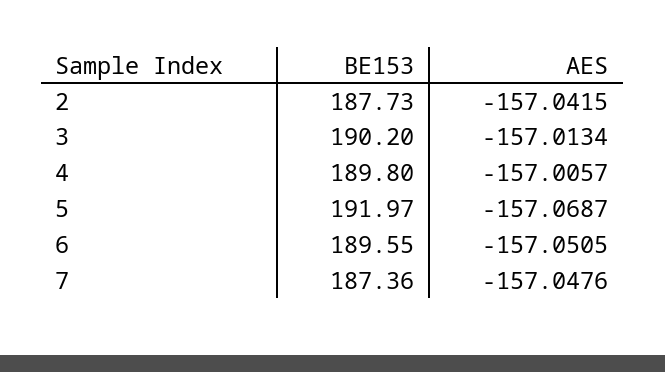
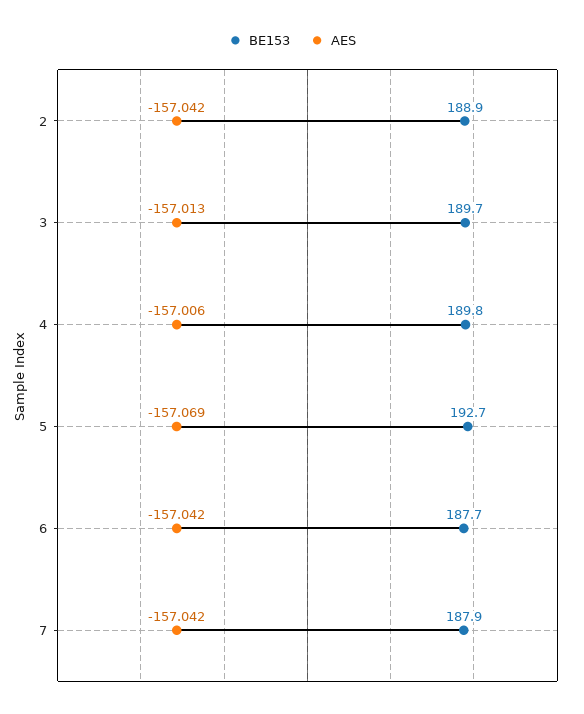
  {
    "BE153": {
-     "2": 187.73,
+     "2": 188.9,
-     "3": 190.2,
+     "3": 189.7,
      "4": 189.8,
-     "5": 191.97,
+     "5": 192.7,
-     "6": 189.55,
+     "6": 187.7,
-     "7": 187.36
+     "7": 187.9
    },
    "AES": {
      "2": -157.0415,
      "3": -157.0134,
      "4": -157.0057,
      "5": -157.0687,
-     "6": -157.0505,
+     "6": -157.042,
-     "7": -157.0476
+     "7": -157.042
    }
  }

